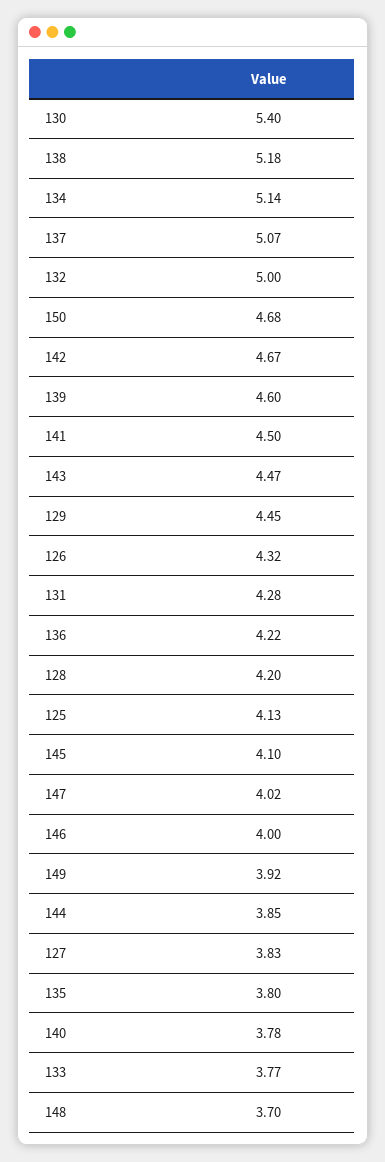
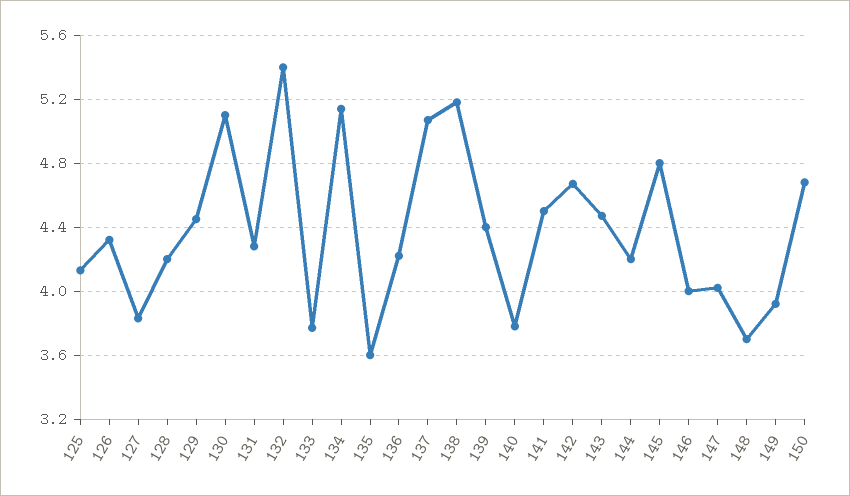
  {
-   "130": 5.4,
+   "130": 5.1,
    "138": 5.18,
    "134": 5.14,
    "137": 5.07,
-   "132": 5,
+   "132": 5.4,
    "150": 4.68,
    "142": 4.67,
-   "139": 4.6,
+   "139": 4.4,
    "141": 4.5,
    "143": 4.47,
    "129": 4.45,
    "126": 4.32,
    "131": 4.28,
    "136": 4.22,
    "128": 4.2,
    "125": 4.13,
-   "145": 4.1,
+   "145": 4.8,
    "147": 4.02,
    "146": 4,
    "149": 3.92,
-   "144": 3.85,
+   "144": 4.2,
    "127": 3.83,
-   "135": 3.8,
+   "135": 3.6,
    "140": 3.78,
    "133": 3.77,
    "148": 3.7
  }

